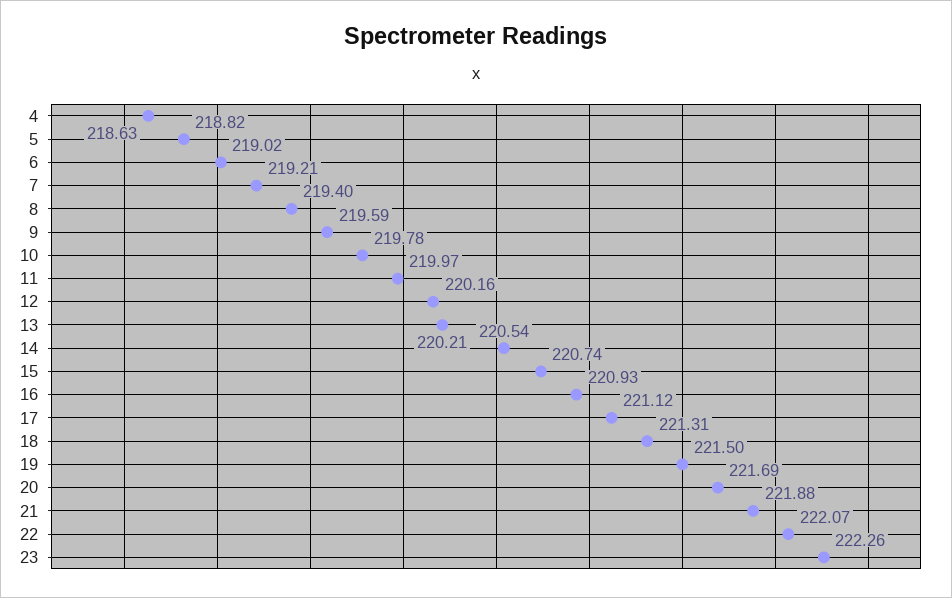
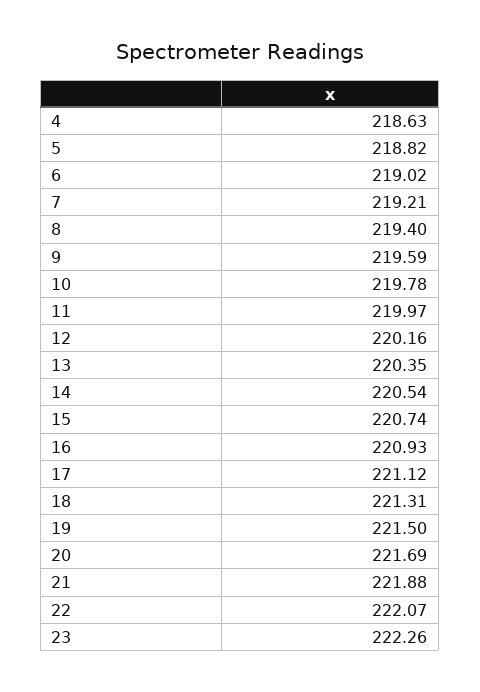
  {
    "4": 218.63,
    "5": 218.82,
    "6": 219.02,
    "7": 219.21,
    "8": 219.4,
    "9": 219.59,
    "10": 219.78,
    "11": 219.97,
    "12": 220.16,
-   "13": 220.21,
+   "13": 220.35,
    "14": 220.54,
    "15": 220.74,
    "16": 220.93,
    "17": 221.12,
    "18": 221.31,
    "19": 221.5,
    "20": 221.69,
    "21": 221.88,
    "22": 222.07,
    "23": 222.26
  }

